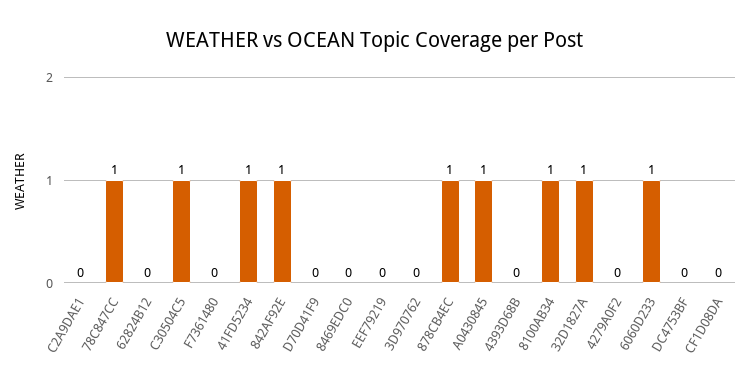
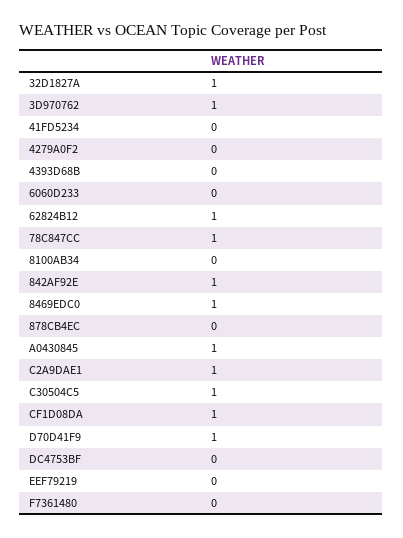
  {
-   "C2A9DAE1": 0,
+   "C2A9DAE1": 1,
    "78C847CC": 1,
-   "62824B12": 0,
+   "62824B12": 1,
    "C30504C5": 1,
    "F7361480": 0,
-   "41FD5234": 1,
+   "41FD5234": 0,
    "842AF92E": 1,
-   "D70D41F9": 0,
+   "D70D41F9": 1,
-   "8469EDC0": 0,
+   "8469EDC0": 1,
    "EEF79219": 0,
-   "3D970762": 0,
+   "3D970762": 1,
-   "878CB4EC": 1,
+   "878CB4EC": 0,
    "A0430845": 1,
    "4393D68B": 0,
-   "8100AB34": 1,
+   "8100AB34": 0,
    "32D1827A": 1,
    "4279A0F2": 0,
-   "6060D233": 1,
+   "6060D233": 0,
    "DC4753BF": 0,
-   "CF1D08DA": 0
+   "CF1D08DA": 1
  }

